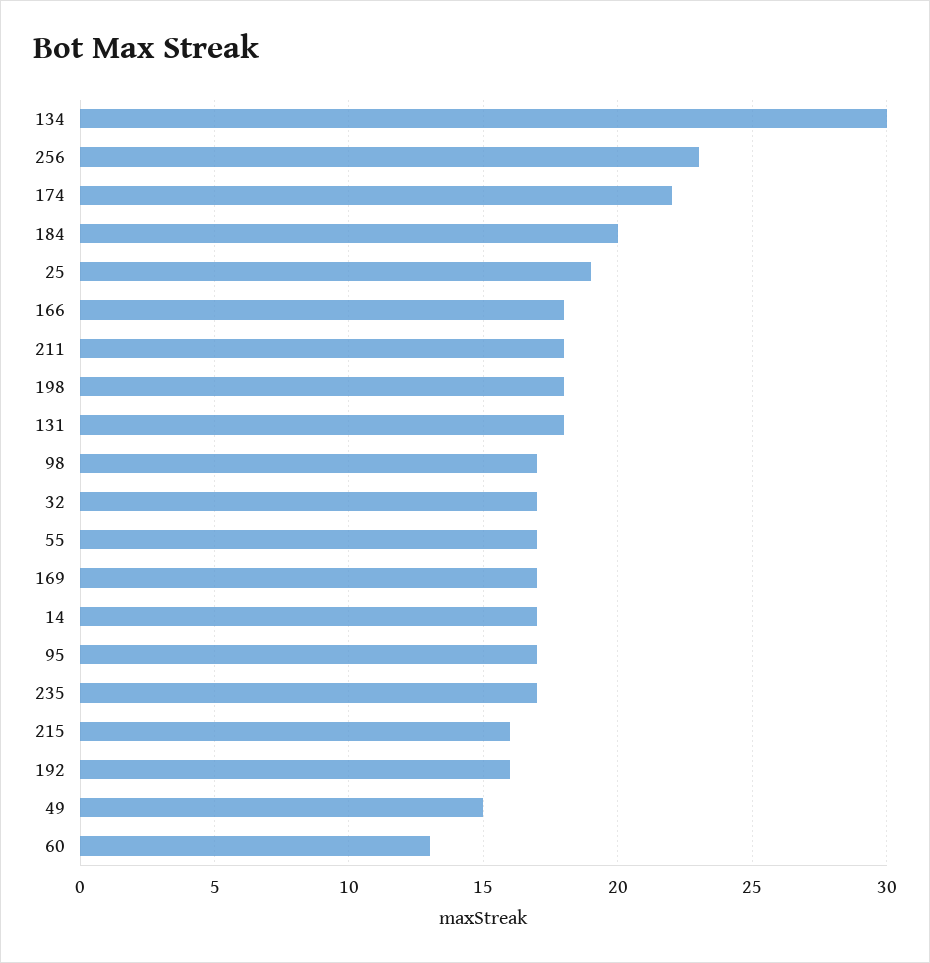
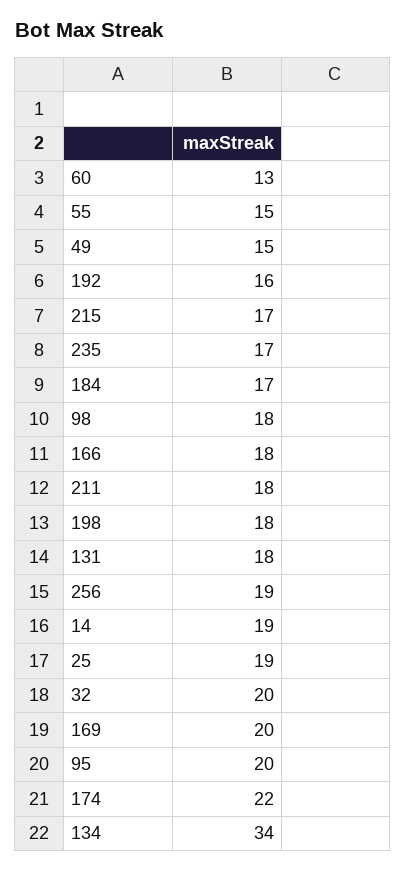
  {
-   "134": 30,
+   "134": 34,
-   "256": 23,
+   "256": 19,
    "174": 22,
-   "184": 20,
+   "184": 17,
    "25": 19,
    "166": 18,
    "211": 18,
    "198": 18,
    "131": 18,
-   "98": 17,
+   "98": 18,
-   "32": 17,
+   "32": 20,
-   "55": 17,
+   "55": 15,
-   "169": 17,
+   "169": 20,
-   "14": 17,
+   "14": 19,
-   "95": 17,
+   "95": 20,
    "235": 17,
-   "215": 16,
+   "215": 17,
    "192": 16,
    "49": 15,
    "60": 13
  }

